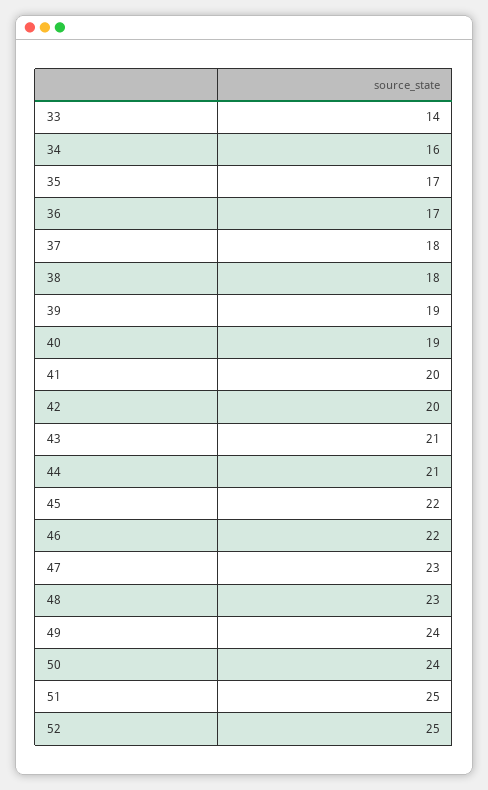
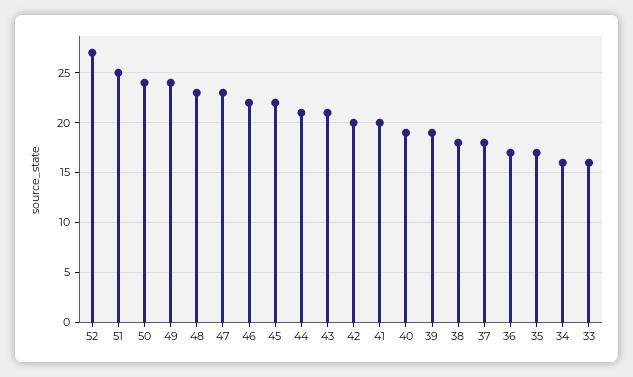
  {
-   "33": 14,
+   "33": 16,
    "34": 16,
    "35": 17,
    "36": 17,
    "37": 18,
    "38": 18,
    "39": 19,
    "40": 19,
    "41": 20,
    "42": 20,
    "43": 21,
    "44": 21,
    "45": 22,
    "46": 22,
    "47": 23,
    "48": 23,
    "49": 24,
    "50": 24,
    "51": 25,
-   "52": 25
+   "52": 27
  }

